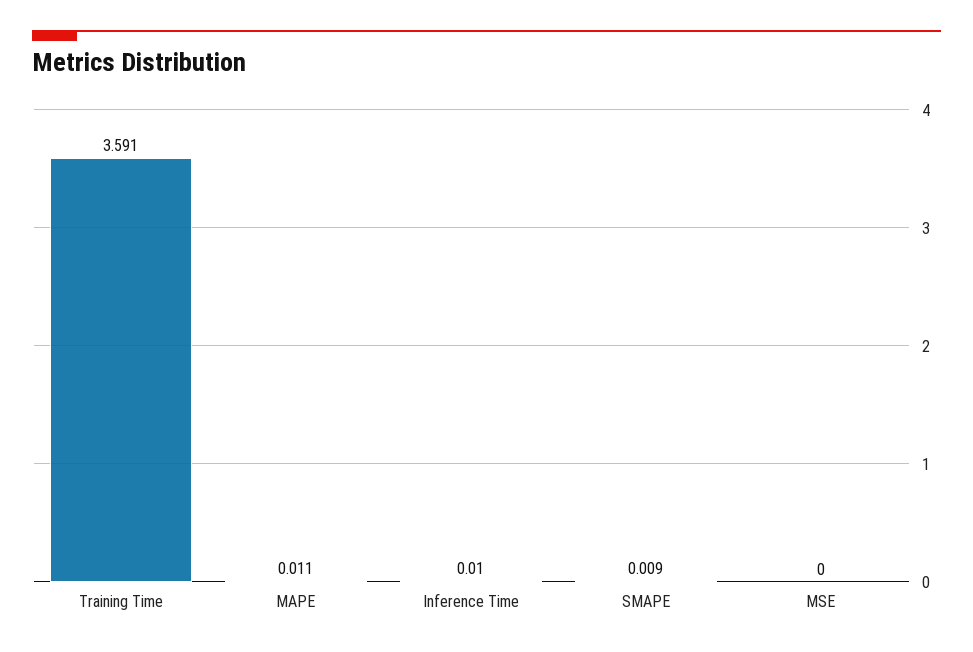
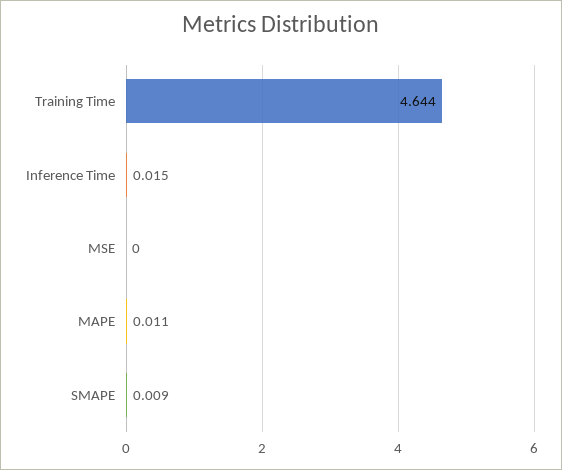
  {
-   "Training Time": 3.591,
+   "Training Time": 4.644,
    "MAPE": 0.011,
-   "Inference Time": 0.01,
+   "Inference Time": 0.015,
    "SMAPE": 0.009,
    "MSE": 0
  }

